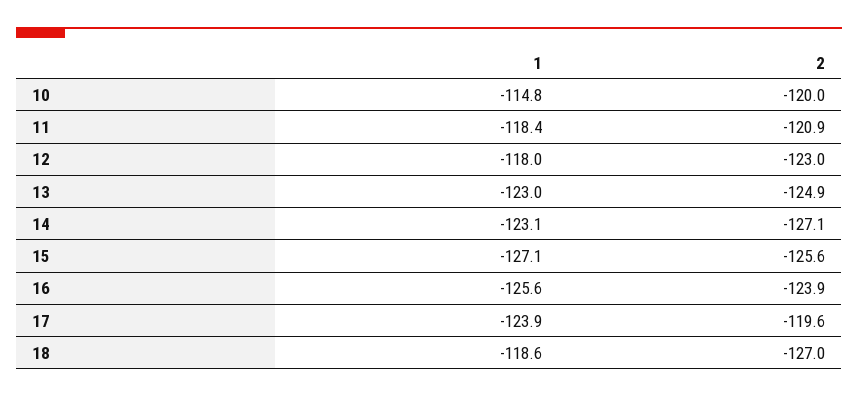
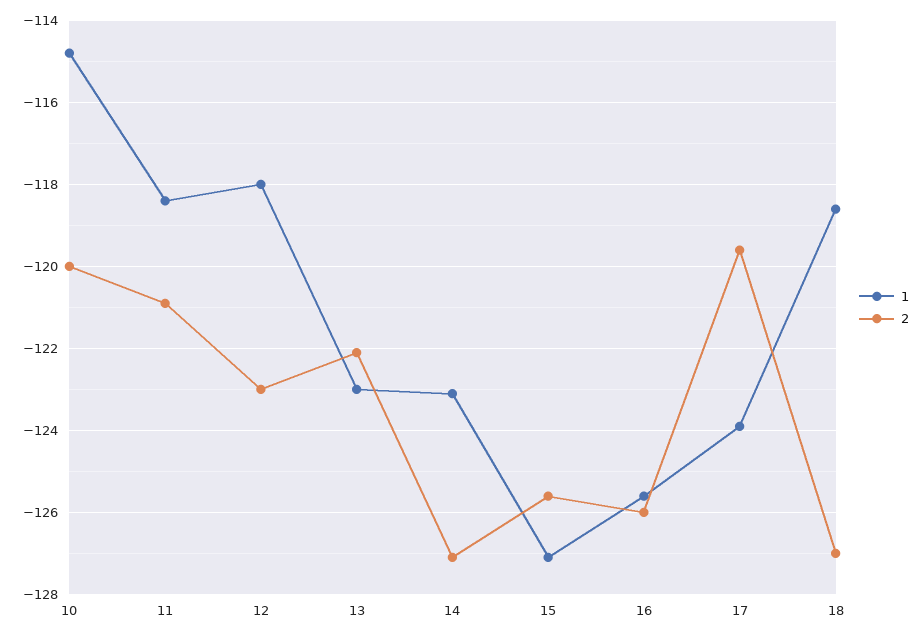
  {
    "1": {
      "10": -114.8,
      "11": -118.4,
      "12": -118,
      "13": -123,
      "14": -123.1,
      "15": -127.1,
      "16": -125.6,
      "17": -123.9,
      "18": -118.6
    },
    "2": {
      "10": -120,
      "11": -120.9,
      "12": -123,
-     "13": -124.9,
+     "13": -122,
      "14": -127.1,
      "15": -125.6,
-     "16": -123.9,
+     "16": -126,
      "17": -119.6,
      "18": -127
    }
  }

